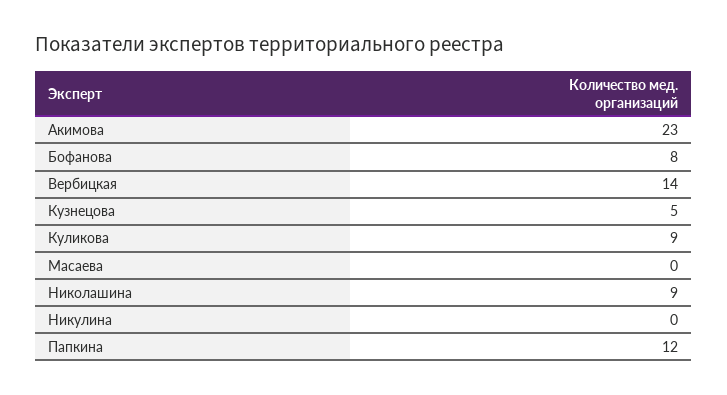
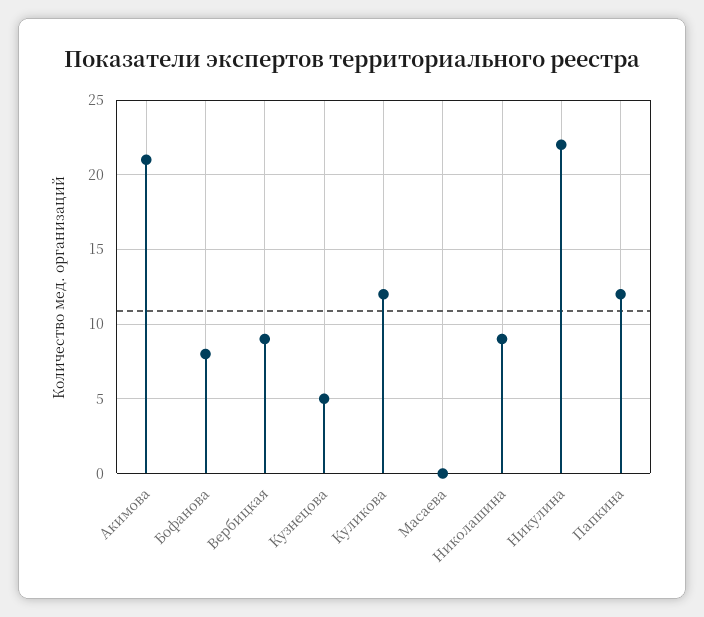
  {
-   "Акимова": 23,
+   "Акимова": 21,
    "Бофанова": 8,
-   "Вербицкая": 14,
+   "Вербицкая": 9,
    "Кузнецова": 5,
-   "Куликова": 9,
+   "Куликова": 12,
    "Масаева": 0,
    "Николашина": 9,
-   "Никулина": 0,
+   "Никулина": 22,
    "Папкина": 12
  }

